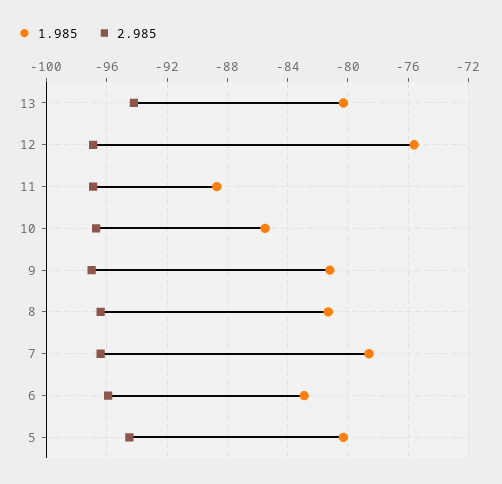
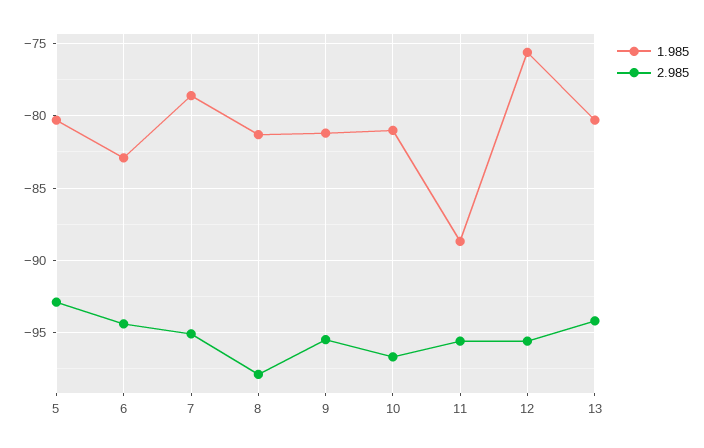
  {
    "1.985": {
      "13": -80.5,
      "12": -75.5,
      "11": -88.5,
-     "10": -85.5,
+     "10": -81,
      "9": -81,
      "8": -81.5,
      "7": -78.5,
      "6": -83,
      "5": -80.5
    },
    "2.985": {
      "13": -94,
-     "12": -97,
+     "12": -95.5,
-     "11": -97,
+     "11": -95.5,
      "10": -96.5,
-     "9": -97,
+     "9": -95.5,
-     "8": -96.5,
+     "8": -98,
-     "7": -96.5,
+     "7": -95,
-     "6": -96,
+     "6": -94.5,
-     "5": -94.5
+     "5": -93
    }
  }

